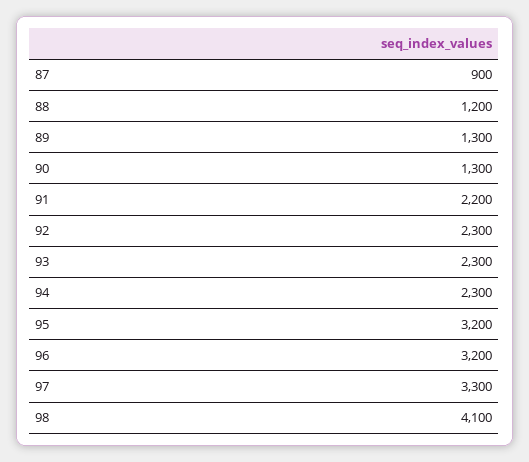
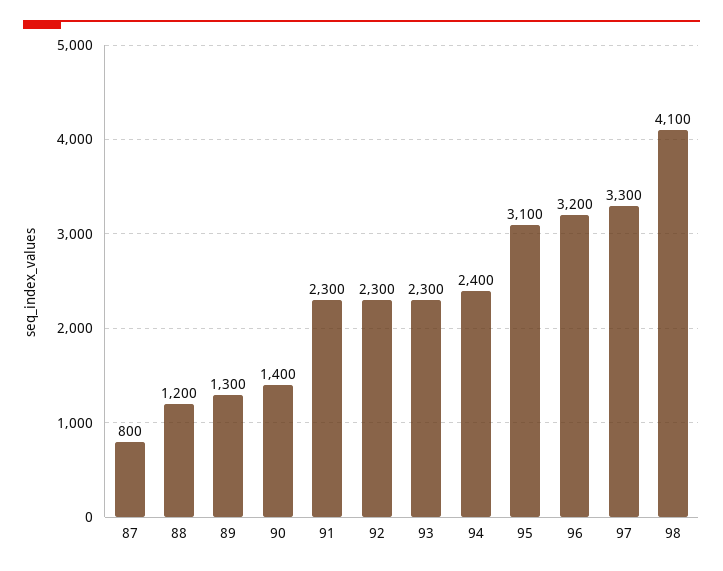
  {
-   "87": 900,
+   "87": 800,
    "88": 1200,
    "89": 1300,
-   "90": 1300,
+   "90": 1400,
-   "91": 2200,
+   "91": 2300,
    "92": 2300,
    "93": 2300,
-   "94": 2300,
+   "94": 2400,
-   "95": 3200,
+   "95": 3100,
    "96": 3200,
    "97": 3300,
    "98": 4100
  }

